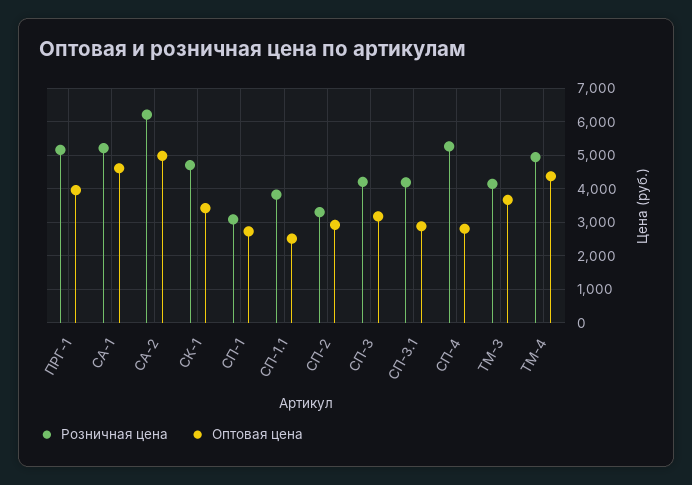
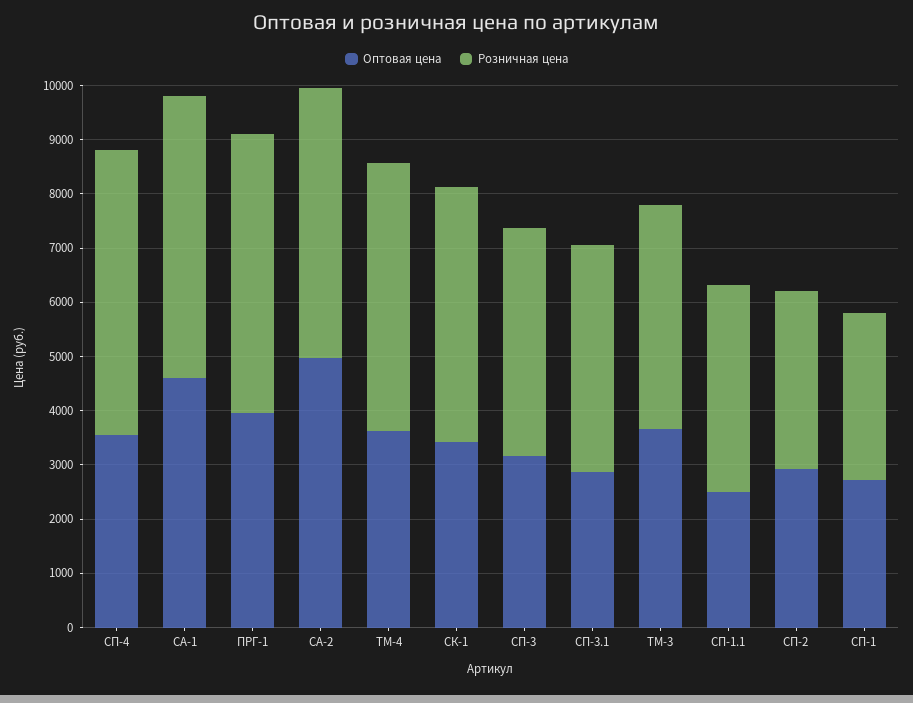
  {
    "Розничная цена": {
      "ПРГ-1": 5200,
      "СА-1": 5200,
-     "СА-2": 6200,
+     "СА-2": 5000,
      "СК-1": 4800,
      "СП-1": 3000,
      "СП-1.1": 3800,
      "СП-2": 3200,
      "СП-3": 4200,
      "СП-3.1": 4200,
      "СП-4": 5200,
      "ТМ-3": 4200,
      "ТМ-4": 5000
    },
    "Оптовая цена": {
      "ПРГ-1": 4000,
      "СА-1": 4600,
      "СА-2": 5000,
      "СК-1": 3400,
      "СП-1": 2800,
      "СП-1.1": 2600,
      "СП-2": 3000,
      "СП-3": 3200,
      "СП-3.1": 2800,
-     "СП-4": 2800,
+     "СП-4": 3600,
      "ТМ-3": 3600,
-     "ТМ-4": 4400
+     "ТМ-4": 3600
    }
  }

